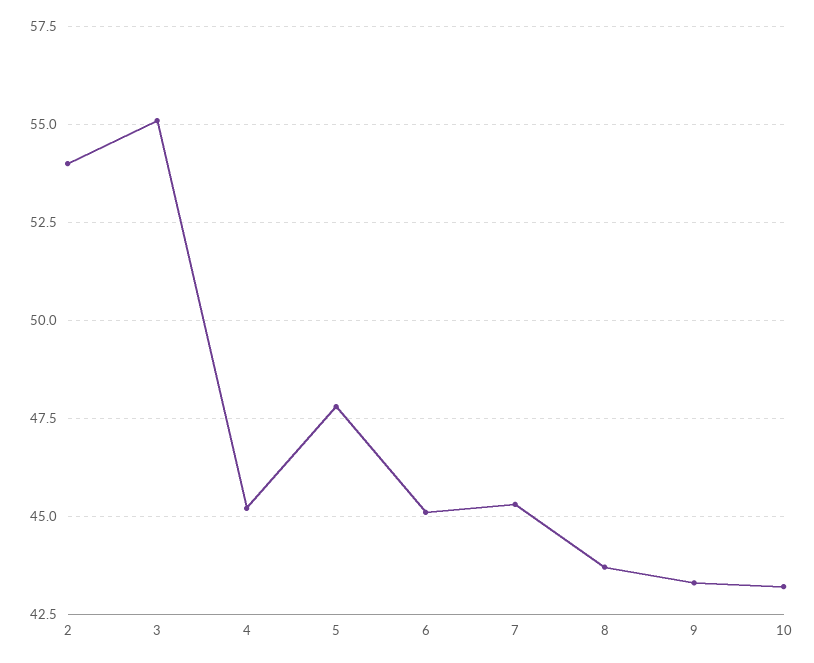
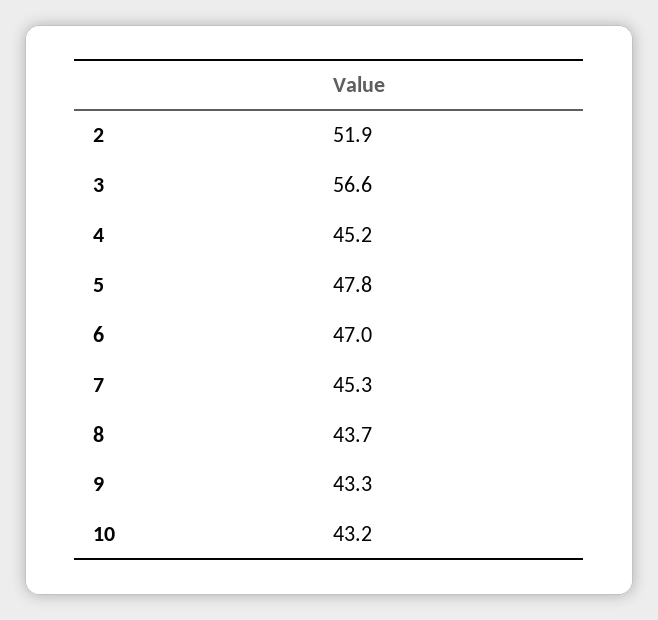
  {
-   "2": 54,
+   "2": 51.9,
-   "3": 55,
+   "3": 56.6,
    "4": 45.2,
    "5": 47.8,
-   "6": 45,
+   "6": 47,
    "7": 45.3,
    "8": 43.7,
    "9": 43.3,
    "10": 43.2
  }

